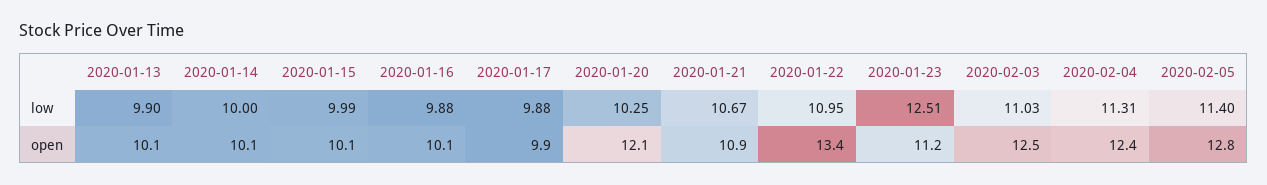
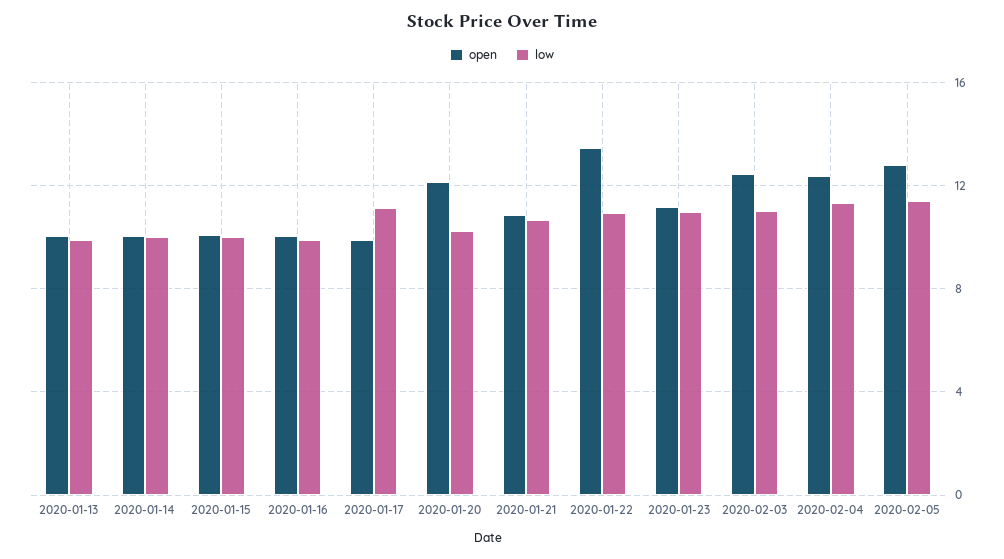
  {
    "low": {
      "2020-01-13": 9.9,
      "2020-01-14": 10,
      "2020-01-15": 9.99,
      "2020-01-16": 9.88,
-     "2020-01-17": 9.88,
+     "2020-01-17": 11,
      "2020-01-20": 10.25,
      "2020-01-21": 10.67,
      "2020-01-22": 10.95,
-     "2020-01-23": 12.51,
+     "2020-01-23": 11,
      "2020-02-03": 11.03,
      "2020-02-04": 11.31,
      "2020-02-05": 11.4
    },
    "open": {
      "2020-01-13": 10.1,
      "2020-01-14": 10.1,
      "2020-01-15": 10.1,
      "2020-01-16": 10.1,
      "2020-01-17": 9.9,
      "2020-01-20": 12.1,
      "2020-01-21": 10.9,
      "2020-01-22": 13.4,
      "2020-01-23": 11.2,
      "2020-02-03": 12.5,
      "2020-02-04": 12.4,
      "2020-02-05": 12.8
    }
  }

